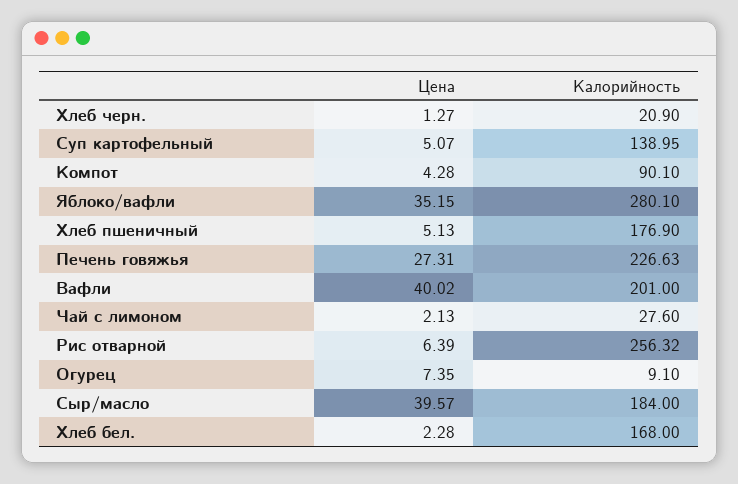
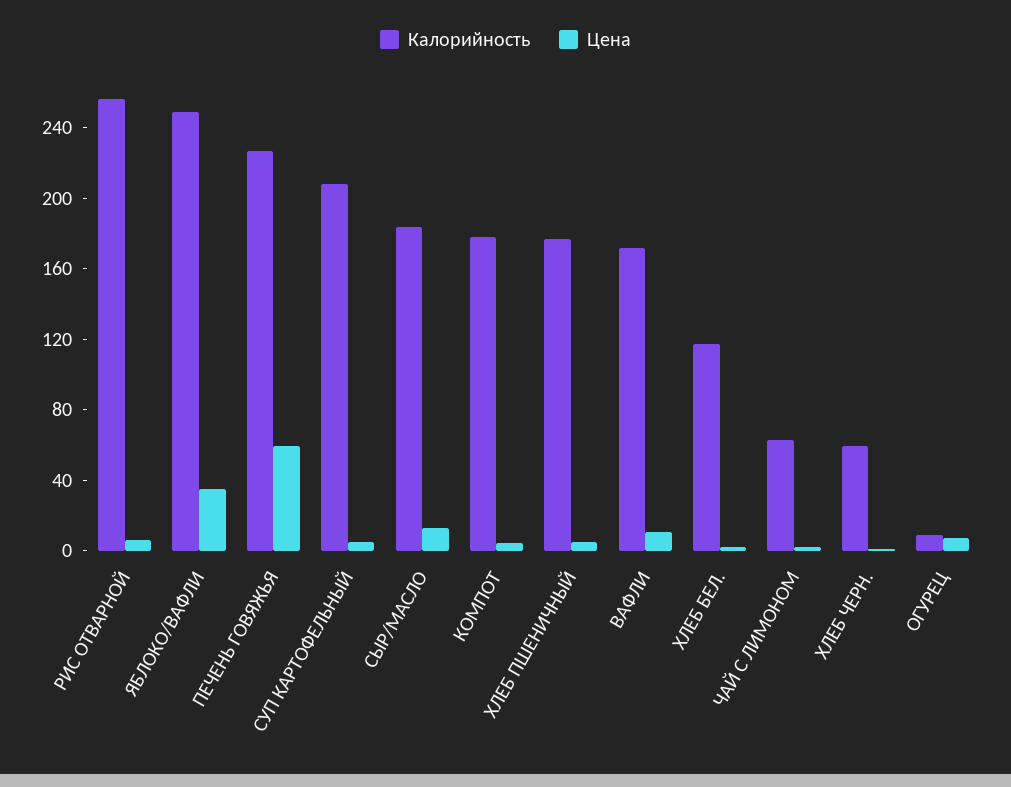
  {
    "Цена": {
      "Хлеб черн.": 1.27,
      "Суп картофельный": 5.07,
      "Компот": 4.28,
      "Яблоко/вафли": 35.15,
      "Хлеб пшеничный": 5.13,
-     "Печень говяжья": 27.31,
+     "Печень говяжья": 60,
-     "Вафли": 40.02,
+     "Вафли": 10,
      "Чай с лимоном": 2.13,
      "Рис отварной": 6.39,
      "Огурец": 7.35,
-     "Сыр/масло": 39.57,
+     "Сыр/масло": 10,
      "Хлеб бел.": 2.28
    },
    "Калорийность": {
-     "Хлеб черн.": 20.9,
+     "Хлеб черн.": 60,
-     "Суп картофельный": 138.95,
+     "Суп картофельный": 210,
-     "Компот": 90.1,
+     "Компот": 180,
-     "Яблоко/вафли": 280.1,
+     "Яблоко/вафли": 250,
      "Хлеб пшеничный": 176.9,
      "Печень говяжья": 226.63,
-     "Вафли": 201,
+     "Вафли": 170,
-     "Чай с лимоном": 27.6,
+     "Чай с лимоном": 60,
      "Рис отварной": 256.32,
      "Огурец": 9.1,
      "Сыр/масло": 184,
-     "Хлеб бел.": 168
+     "Хлеб бел.": 120
    }
  }

